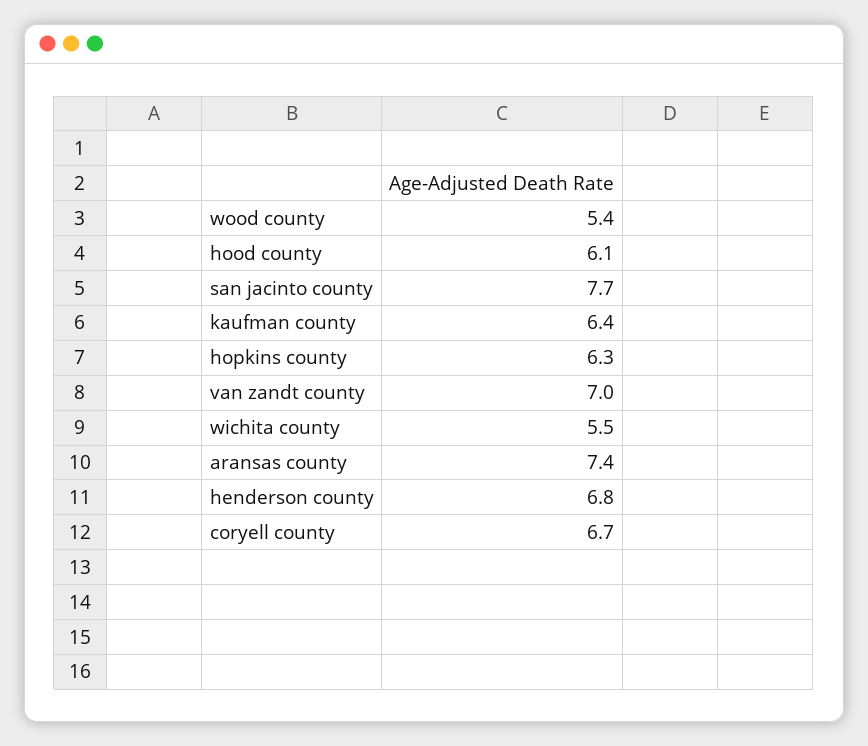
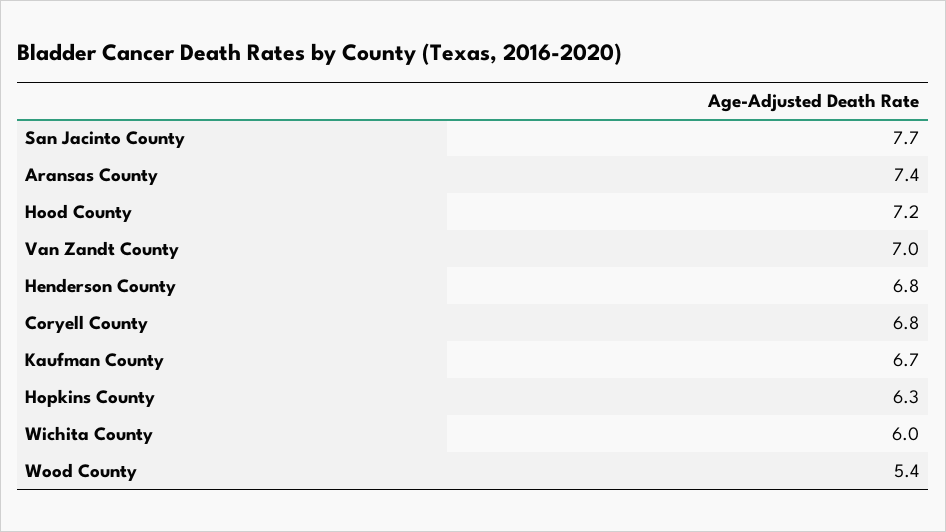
  {
    "wood county": 5.4,
-   "hood county": 6.1,
+   "hood county": 7.2,
    "san jacinto county": 7.7,
-   "kaufman county": 6.4,
+   "kaufman county": 6.7,
    "hopkins county": 6.3,
    "van zandt county": 7,
-   "wichita county": 5.5,
+   "wichita county": 6,
    "aransas county": 7.4,
    "henderson county": 6.8,
-   "coryell county": 6.7
+   "coryell county": 6.8
  }

